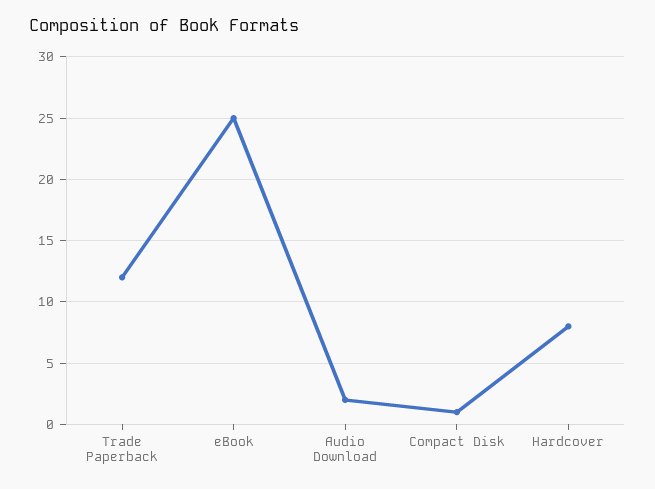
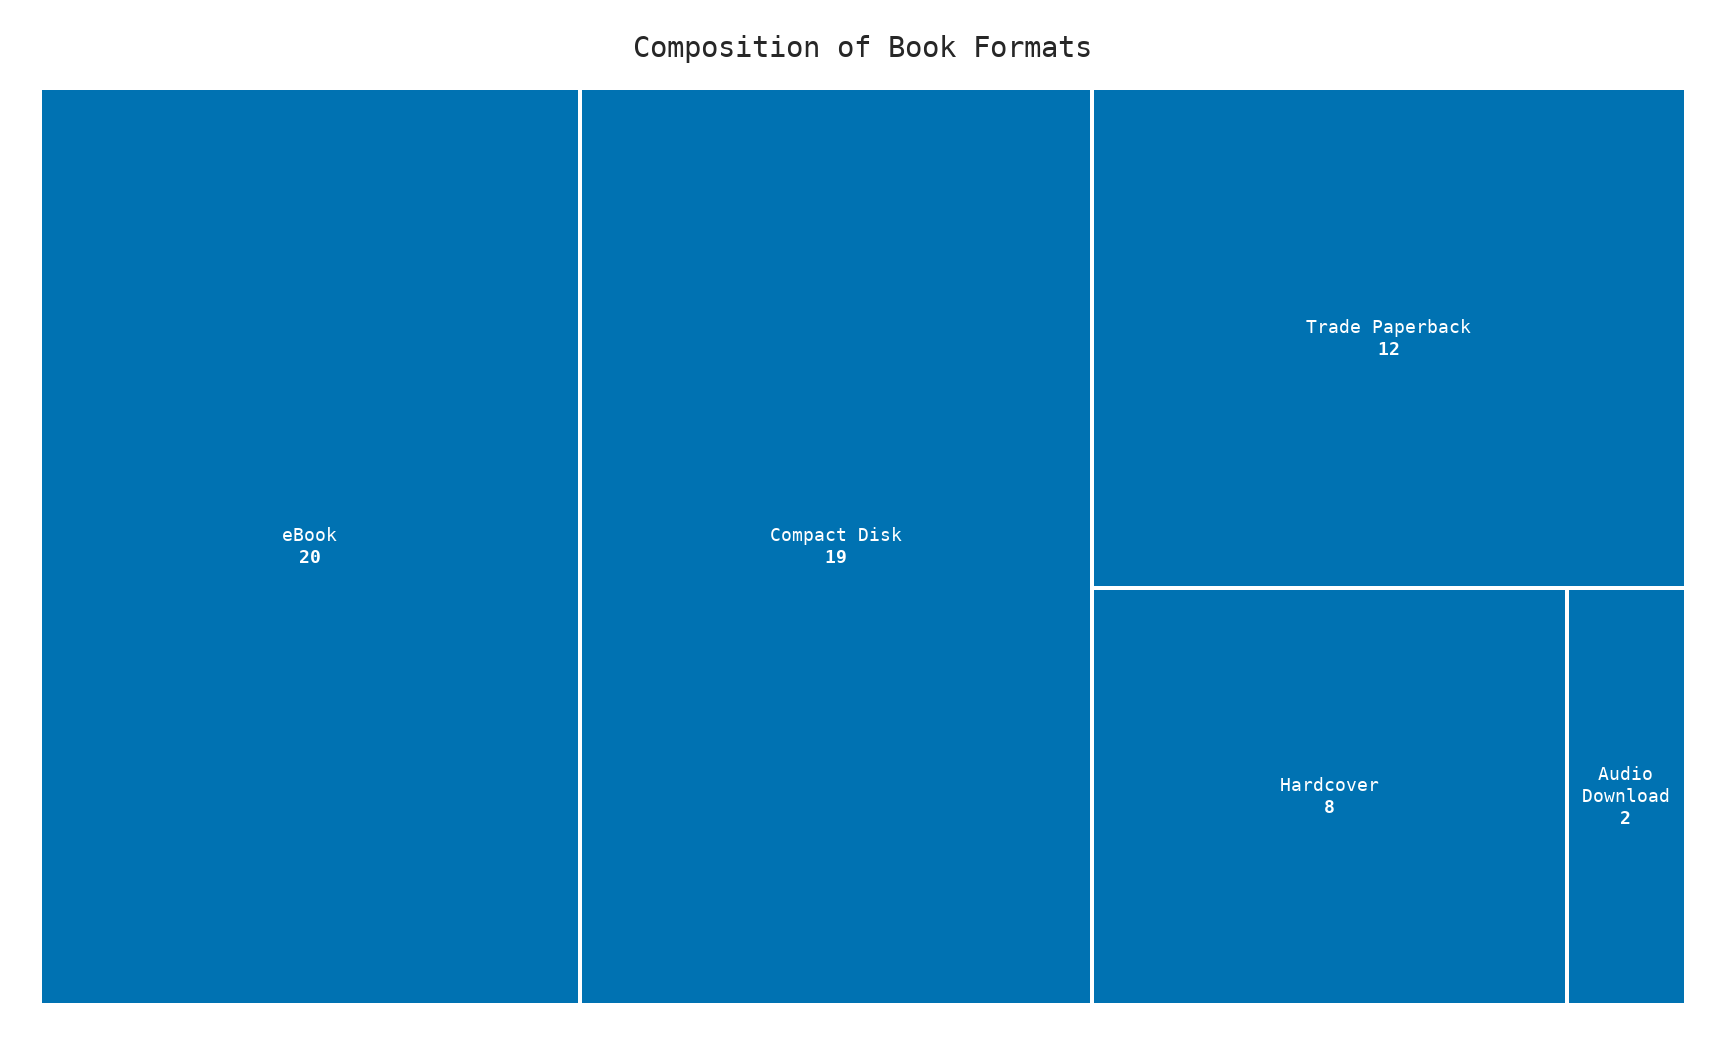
  {
    "Trade Paperback": 12,
-   "eBook": 25,
+   "eBook": 20,
    "Audio Download": 2,
-   "Compact Disk": 1,
+   "Compact Disk": 19,
    "Hardcover": 8
  }

